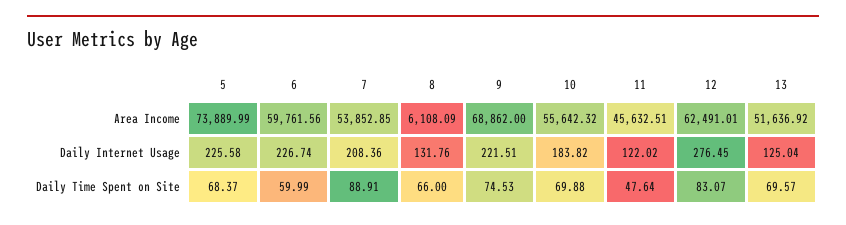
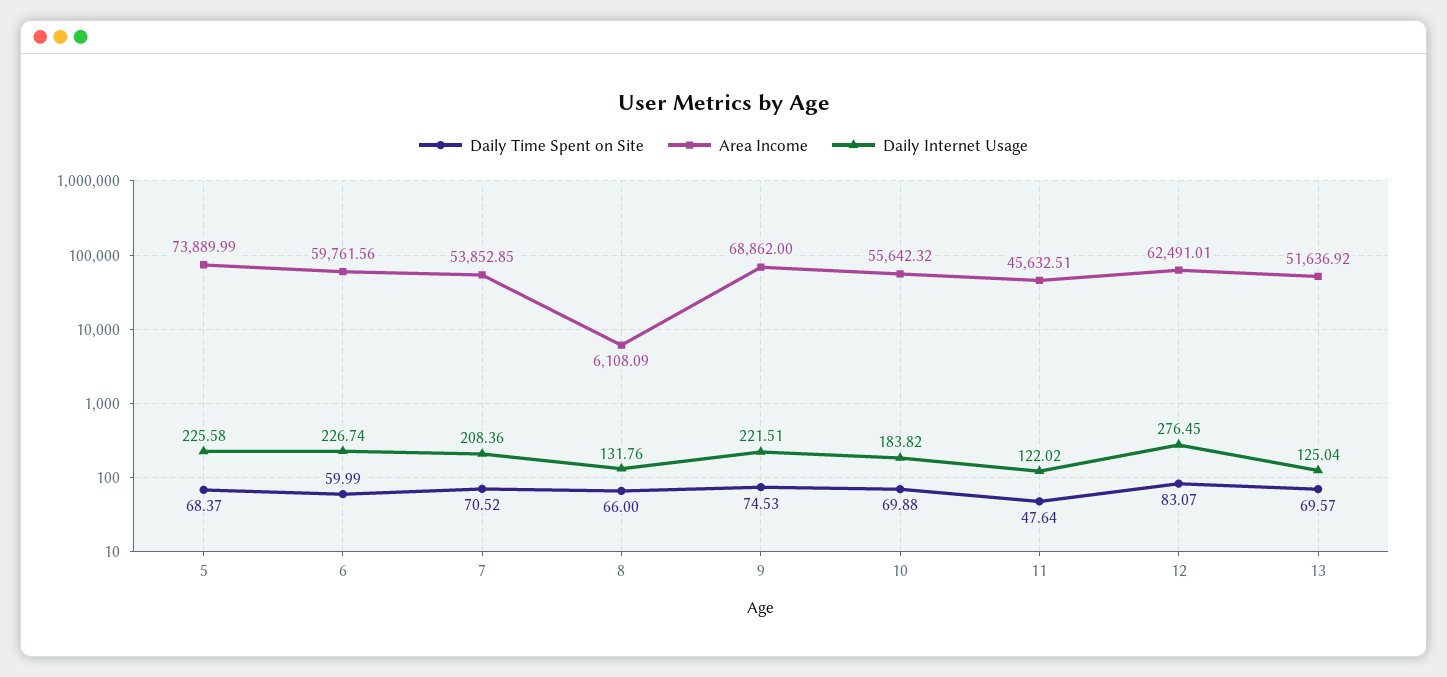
  {
    "Area Income": {
      "5": 73889.99,
      "6": 59761.56,
      "7": 53852.85,
      "8": 6108.09,
      "9": 68862,
      "10": 55642.32,
      "11": 45632.51,
      "12": 62491.01,
      "13": 51636.92
    },
    "Daily Internet Usage": {
      "5": 225.58,
      "6": 226.74,
      "7": 208.36,
      "8": 131.76,
      "9": 221.51,
      "10": 183.82,
      "11": 122.02,
      "12": 276.45,
      "13": 125.04
    },
    "Daily Time Spent on Site": {
      "5": 68.37,
      "6": 59.99,
-     "7": 88.91,
+     "7": 70.52,
      "8": 66,
      "9": 74.53,
      "10": 69.88,
      "11": 47.64,
      "12": 83.07,
      "13": 69.57
    }
  }

